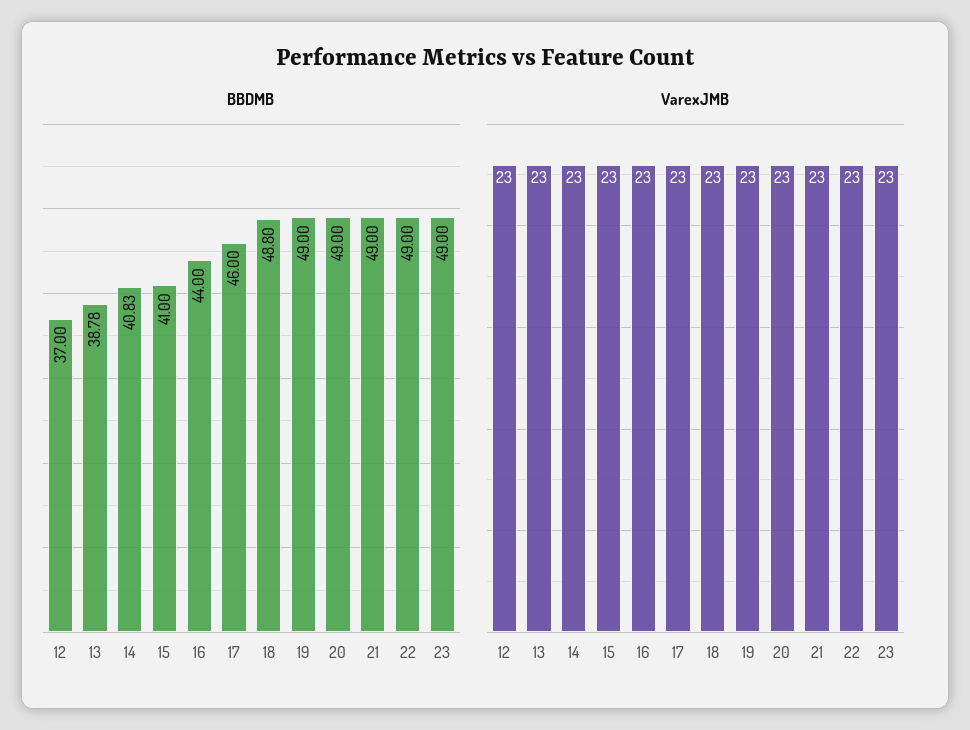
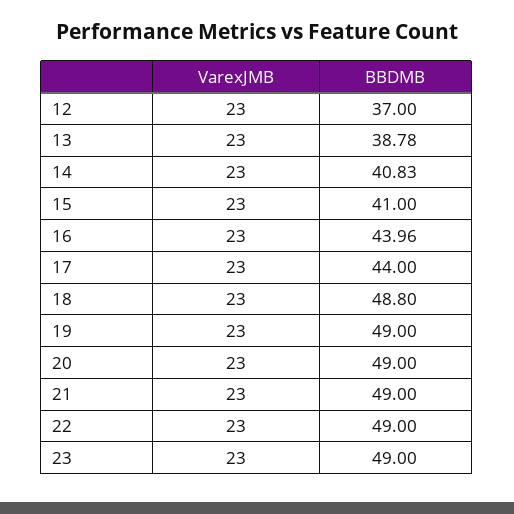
  {
    "BBDMB": {
      "12": 37,
      "13": 38.78,
      "14": 40.83,
      "15": 41,
-     "16": 44,
+     "16": 43.96,
-     "17": 46,
+     "17": 44,
      "18": 48.8,
      "19": 49,
      "20": 49,
      "21": 49,
      "22": 49,
      "23": 49
    },
    "VarexJMB": {
      "12": 23,
      "13": 23,
      "14": 23,
      "15": 23,
      "16": 23,
      "17": 23,
      "18": 23,
      "19": 23,
      "20": 23,
      "21": 23,
      "22": 23,
      "23": 23
    }
  }

